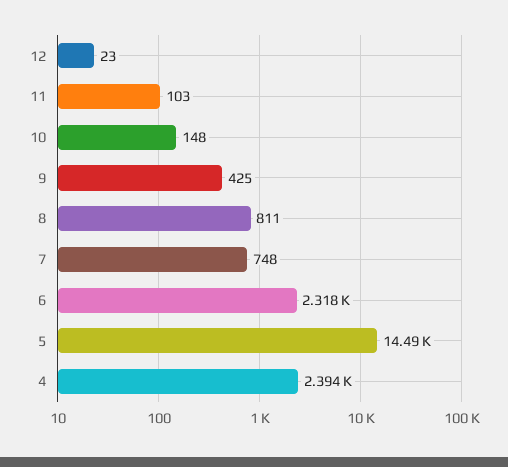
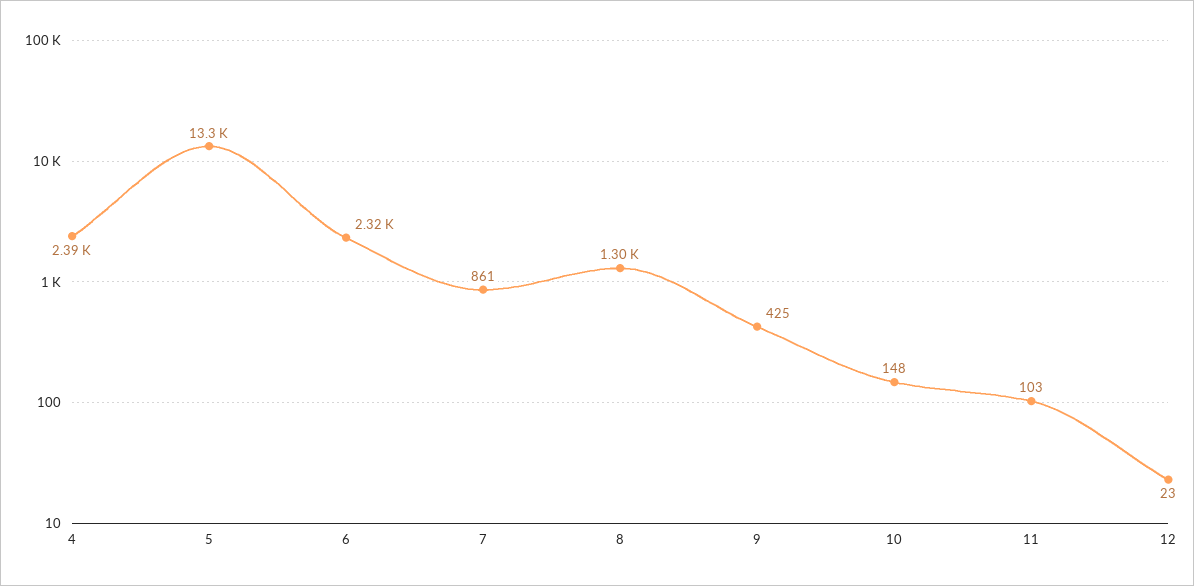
  {
    "12": 23,
    "11": 103,
    "10": 148,
    "9": 425,
-   "8": 811,
+   "8": 1300,
-   "7": 748,
+   "7": 861,
    "6": 2318,
-   "5": 14490,
+   "5": 13300,
    "4": 2394
  }

